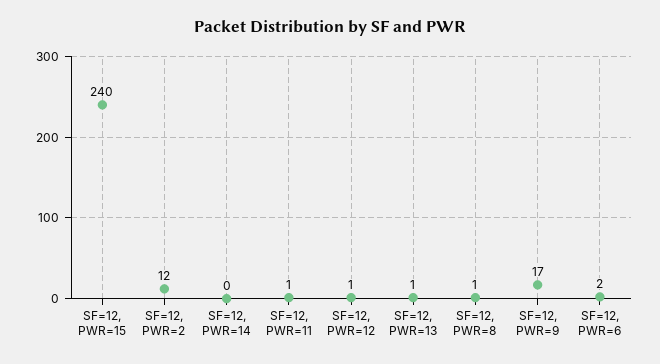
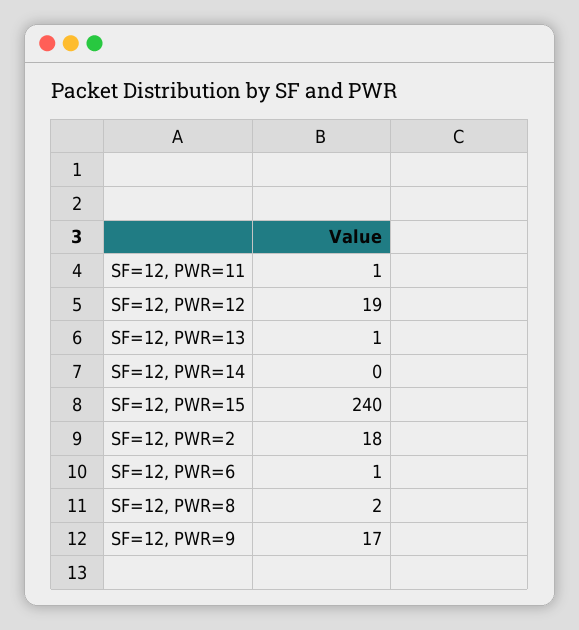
  {
    "SF=12, PWR=15": 240,
-   "SF=12, PWR=2": 12,
+   "SF=12, PWR=2": 18,
    "SF=12, PWR=14": 0,
    "SF=12, PWR=11": 1,
-   "SF=12, PWR=12": 1,
+   "SF=12, PWR=12": 19,
    "SF=12, PWR=13": 1,
-   "SF=12, PWR=8": 1,
+   "SF=12, PWR=8": 2,
    "SF=12, PWR=9": 17,
-   "SF=12, PWR=6": 2
+   "SF=12, PWR=6": 1
  }

